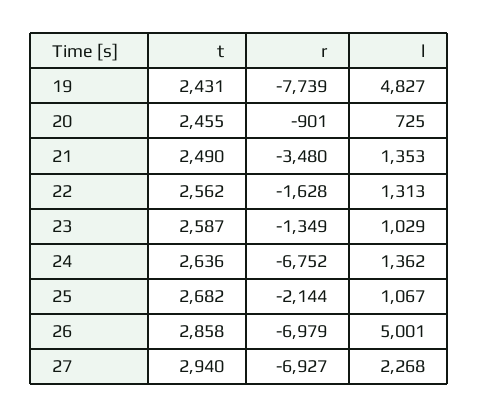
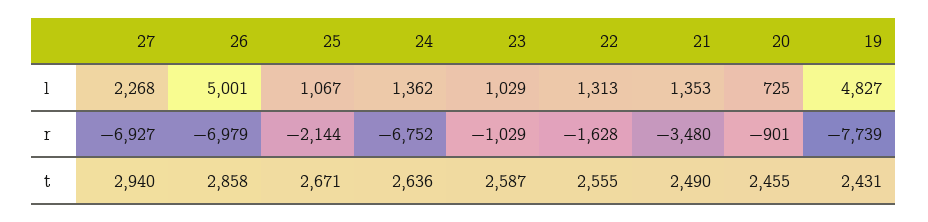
  {
    "t": {
      "19": 2431,
      "20": 2455,
      "21": 2490,
-     "22": 2562,
+     "22": 2555,
      "23": 2587,
      "24": 2636,
-     "25": 2682,
+     "25": 2671,
      "26": 2858,
      "27": 2940
    },
    "r": {
      "19": -7739,
      "20": -901,
      "21": -3480,
      "22": -1628,
-     "23": -1349,
+     "23": -1029,
      "24": -6752,
      "25": -2144,
      "26": -6979,
      "27": -6927
    },
    "l": {
      "19": 4827,
      "20": 725,
      "21": 1353,
      "22": 1313,
      "23": 1029,
      "24": 1362,
      "25": 1067,
      "26": 5001,
      "27": 2268
    }
  }

